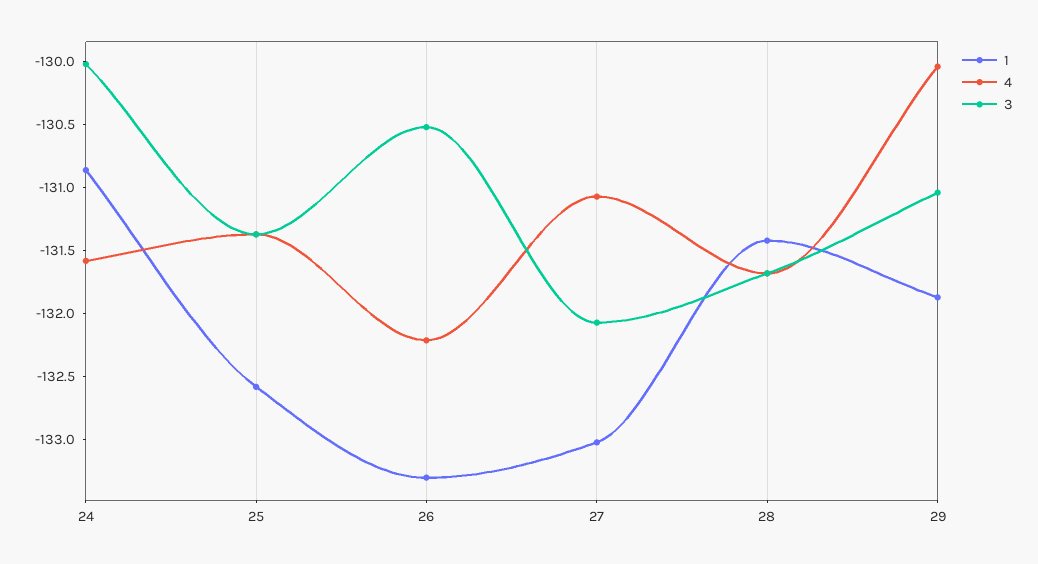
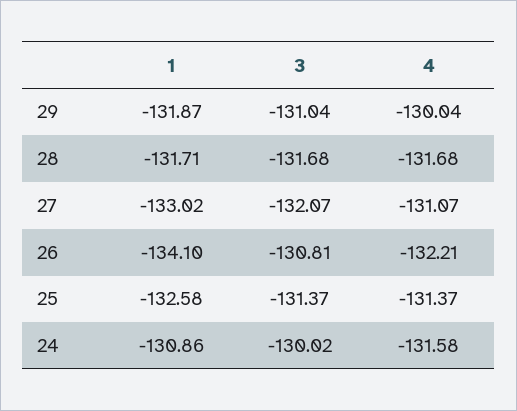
  {
    "1": {
      "24": -130.86,
      "25": -132.58,
-     "26": -133.3,
+     "26": -134.1,
      "27": -133.02,
-     "28": -131.4,
+     "28": -131.71,
      "29": -131.87
    },
    "4": {
      "24": -131.58,
      "25": -131.37,
      "26": -132.21,
      "27": -131.07,
      "28": -131.68,
      "29": -130.04
    },
    "3": {
      "24": -130.02,
      "25": -131.37,
-     "26": -130.5,
+     "26": -130.81,
      "27": -132.07,
      "28": -131.68,
      "29": -131.04
    }
  }

